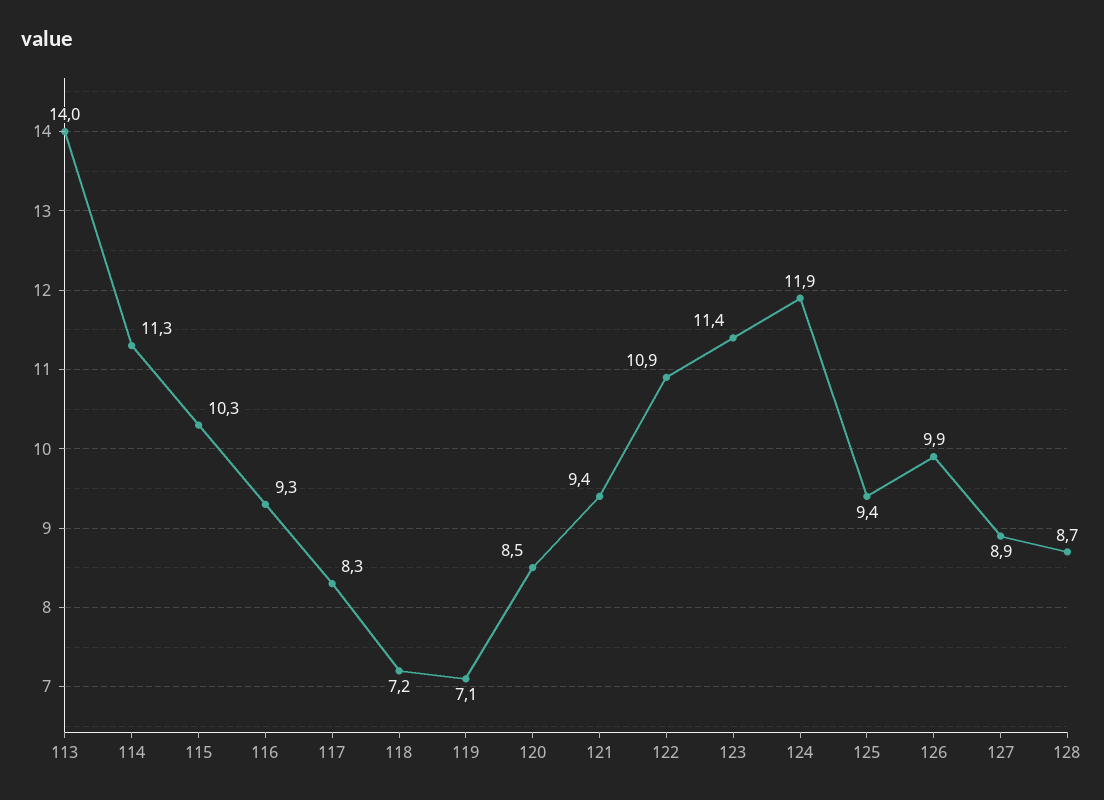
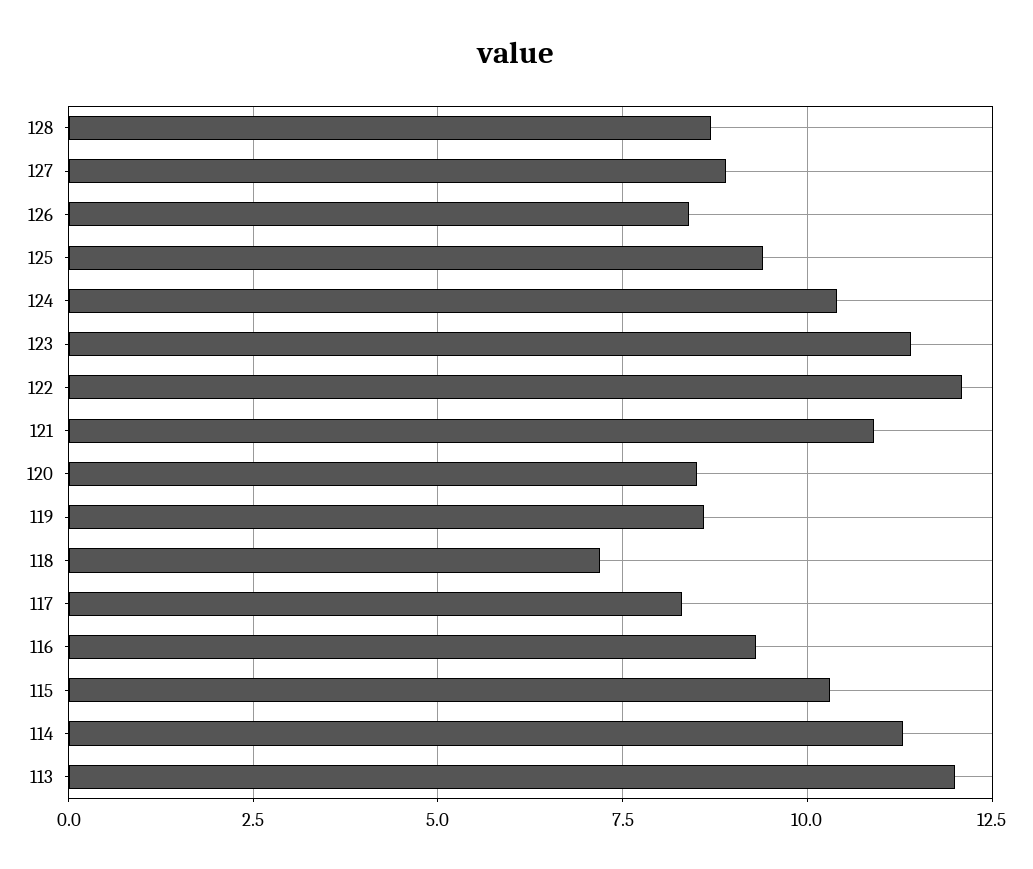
  {
-   "113": 14,
+   "113": 12,
    "114": 11.3,
    "115": 10.3,
    "116": 9.3,
    "117": 8.3,
    "118": 7.2,
-   "119": 7.1,
+   "119": 8.5,
    "120": 8.5,
-   "121": 9.4,
+   "121": 11,
-   "122": 10.9,
+   "122": 12,
    "123": 11.4,
-   "124": 11.9,
+   "124": 10.5,
    "125": 9.4,
-   "126": 9.9,
+   "126": 8.5,
    "127": 8.9,
    "128": 8.7
  }

